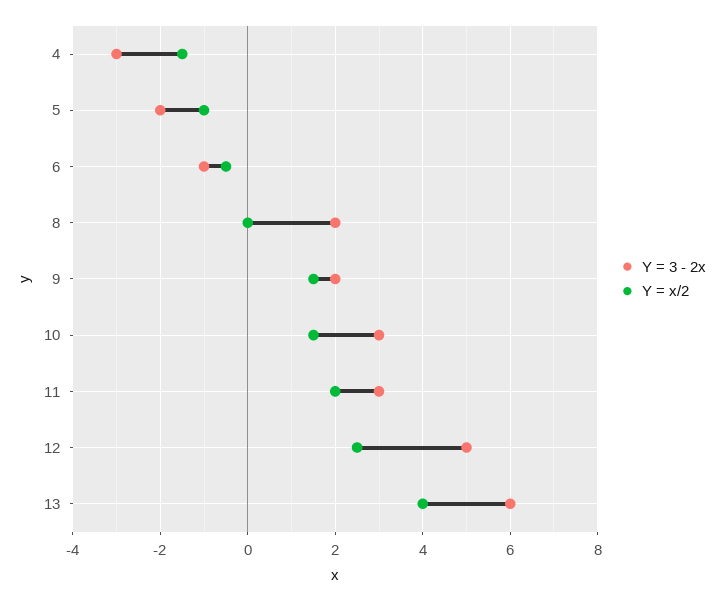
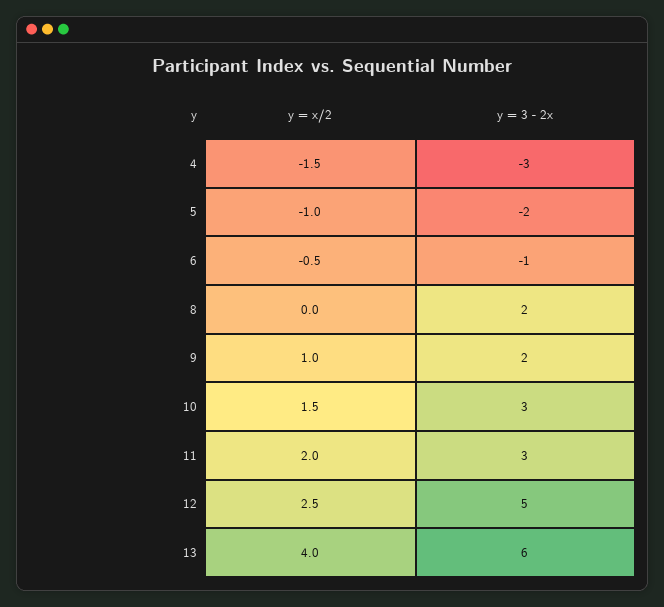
  {
    "Y = 3 - 2x": {
      "4": -3,
      "5": -2,
      "6": -1,
      "8": 2,
      "9": 2,
      "10": 3,
      "11": 3,
      "12": 5,
      "13": 6
    },
    "Y = x/2": {
      "4": -1.5,
      "5": -1,
      "6": -0.5,
      "8": 0,
-     "9": 1.5,
+     "9": 1,
      "10": 1.5,
      "11": 2,
      "12": 2.5,
      "13": 4
    }
  }

